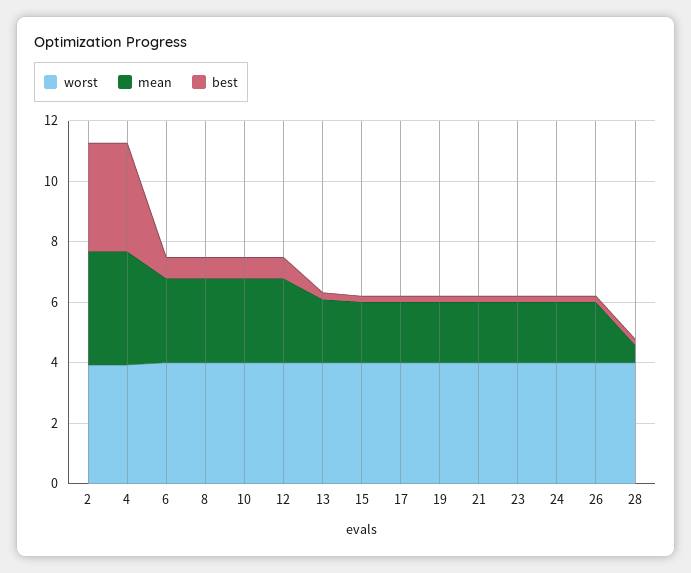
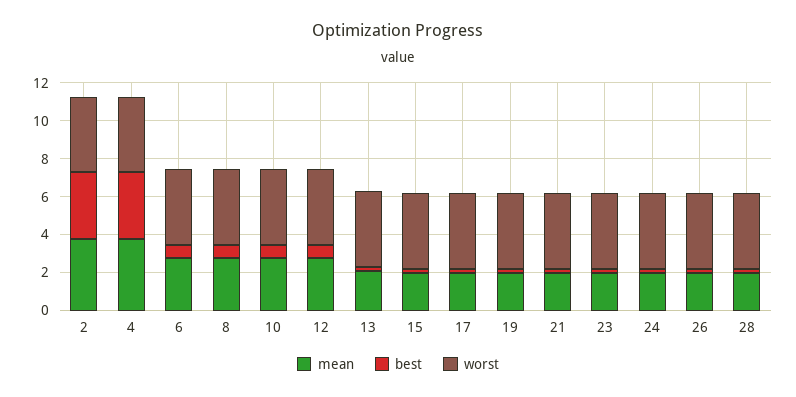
  {
    "worst": {
      "2": 4,
      "4": 4,
      "6": 4,
      "8": 4,
      "10": 4,
      "12": 4,
      "13": 4,
      "15": 4,
      "17": 4,
      "19": 4,
      "21": 4,
      "23": 4,
      "24": 4,
      "26": 4,
      "28": 4
    },
    "mean": {
      "2": 4,
      "4": 4,
      "6": 3,
      "8": 3,
      "10": 3,
      "12": 3,
      "13": 2,
      "15": 2,
      "17": 2,
      "19": 2,
      "21": 2,
      "23": 2,
      "24": 2,
      "26": 2,
-     "28": 0.5
+     "28": 2
    },
    "best": {
      "2": 3.5,
      "4": 3.5,
      "6": 0.5,
      "8": 0.5,
      "10": 0.5,
      "12": 0.5,
      "13": 0,
      "15": 0,
      "17": 0,
      "19": 0,
      "21": 0,
      "23": 0,
      "24": 0,
      "26": 0,
      "28": 0
    }
  }

